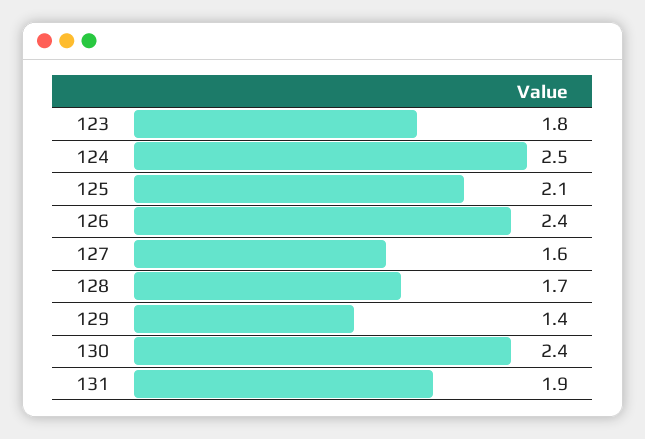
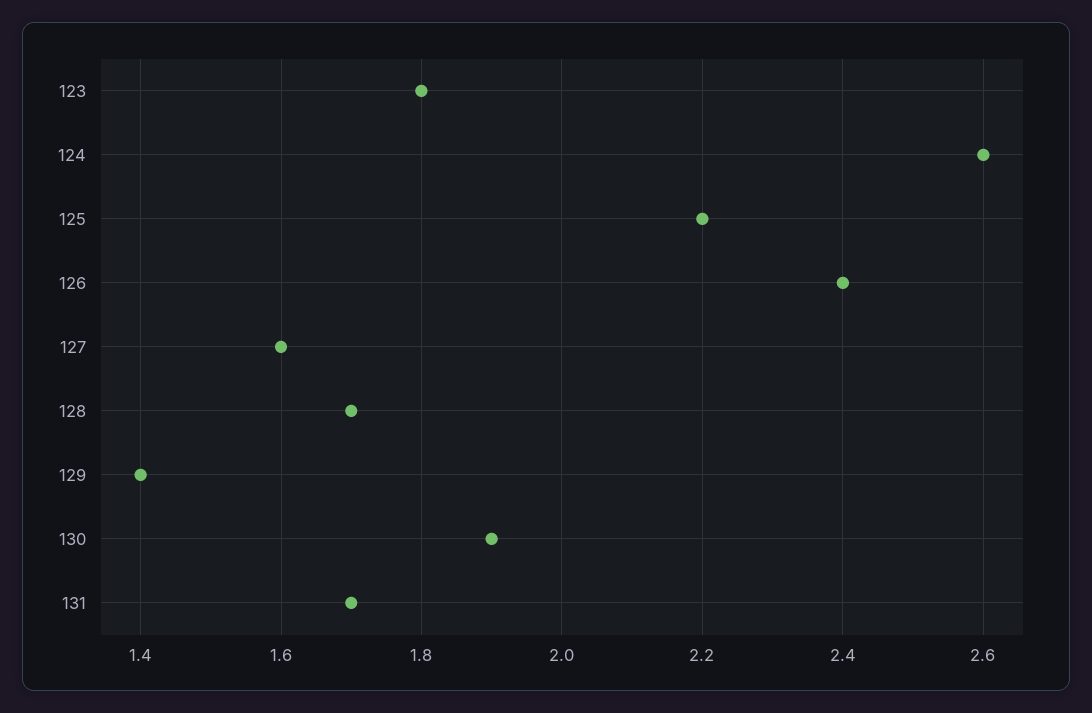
  {
    "123": 1.8,
-   "124": 2.5,
+   "124": 2.6,
-   "125": 2.1,
+   "125": 2.2,
    "126": 2.4,
    "127": 1.6,
    "128": 1.7,
    "129": 1.4,
-   "130": 2.4,
+   "130": 1.9,
-   "131": 1.9
+   "131": 1.7
  }

